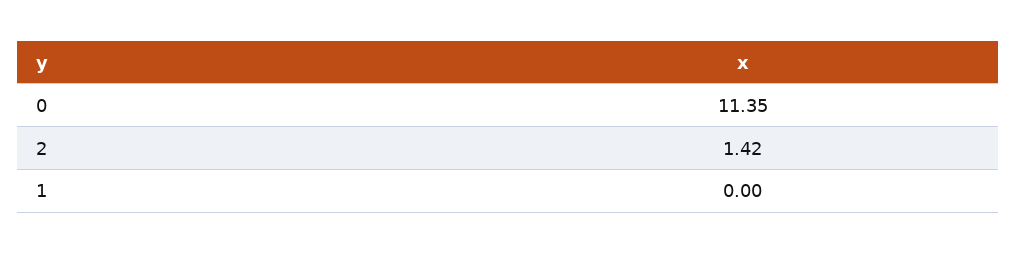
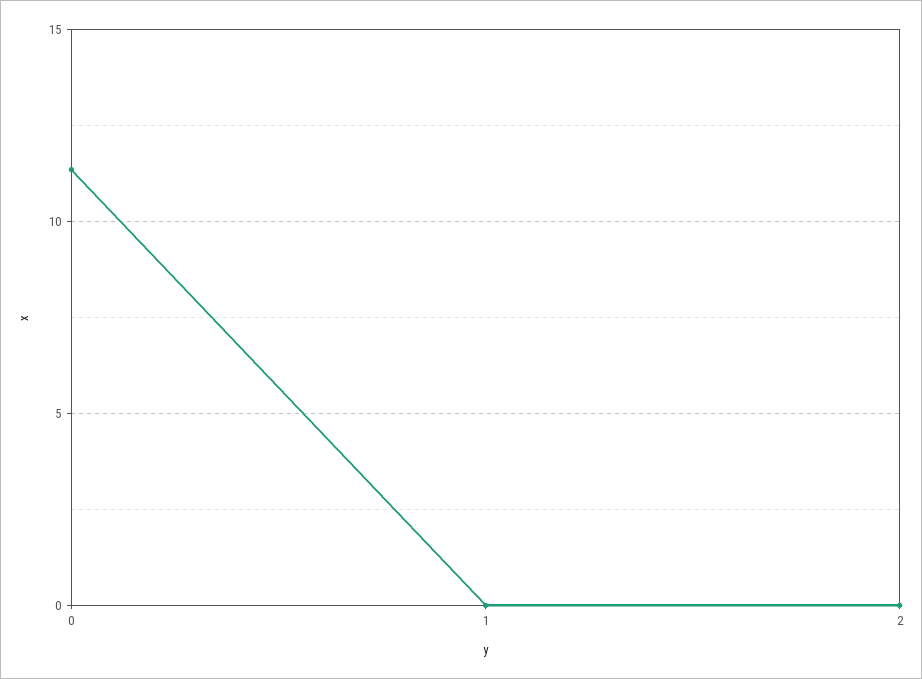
  {
    "0": 11.35,
-   "2": 1.42,
+   "2": 0,
    "1": 0
  }

